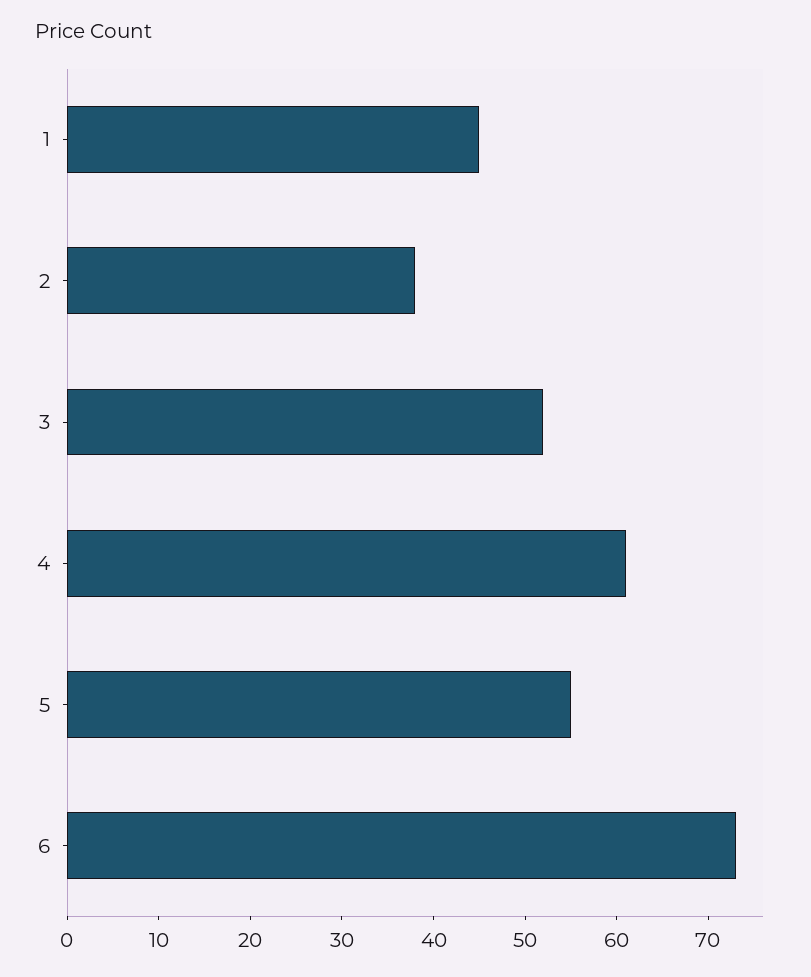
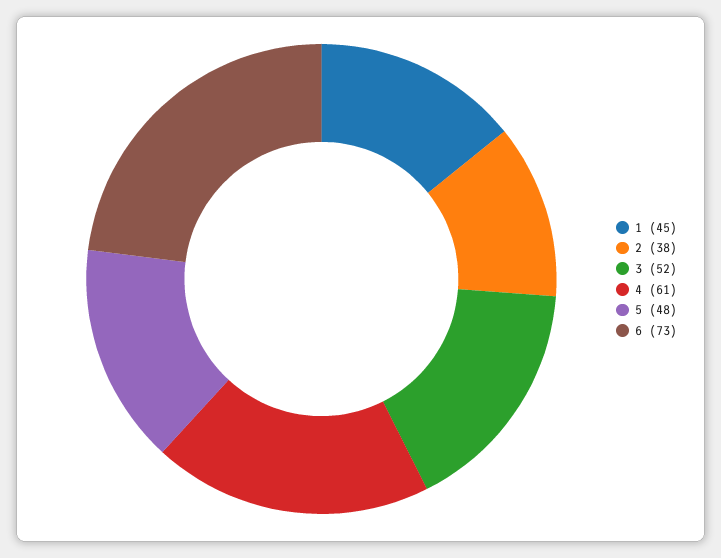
  {
    "1": 45,
    "2": 38,
    "3": 52,
    "4": 61,
-   "5": 55,
+   "5": 48,
    "6": 73
  }

